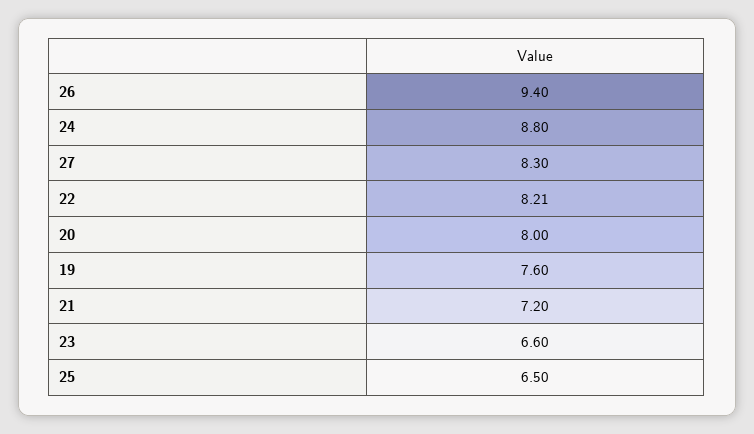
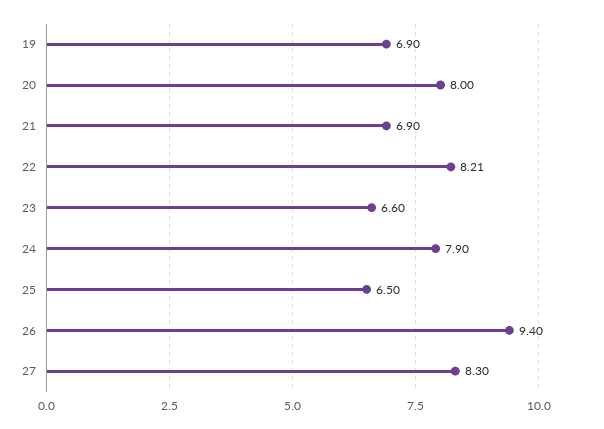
  {
    "26": 9.4,
-   "24": 8.8,
+   "24": 7.9,
    "27": 8.3,
    "22": 8.21,
    "20": 8,
-   "19": 7.6,
+   "19": 6.9,
-   "21": 7.2,
+   "21": 6.9,
    "23": 6.6,
    "25": 6.5
  }

